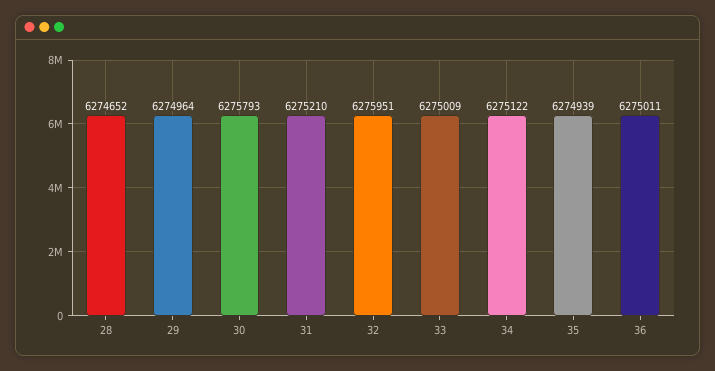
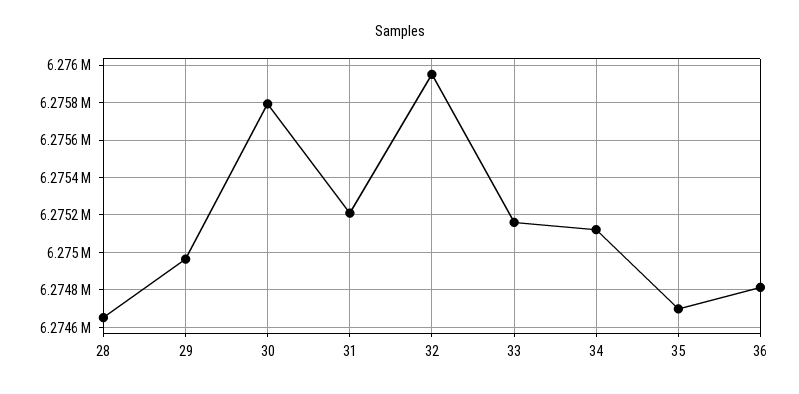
  {
    "28": 6274652,
    "29": 6274964,
    "30": 6275793,
    "31": 6275210,
    "32": 6275951,
-   "33": 6275009,
+   "33": 6275150,
    "34": 6275122,
-   "35": 6274939,
+   "35": 6274700,
-   "36": 6275011
+   "36": 6274800
  }

